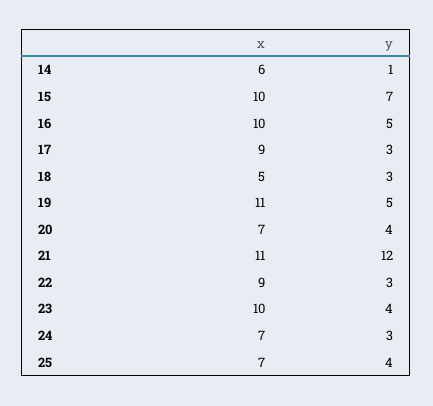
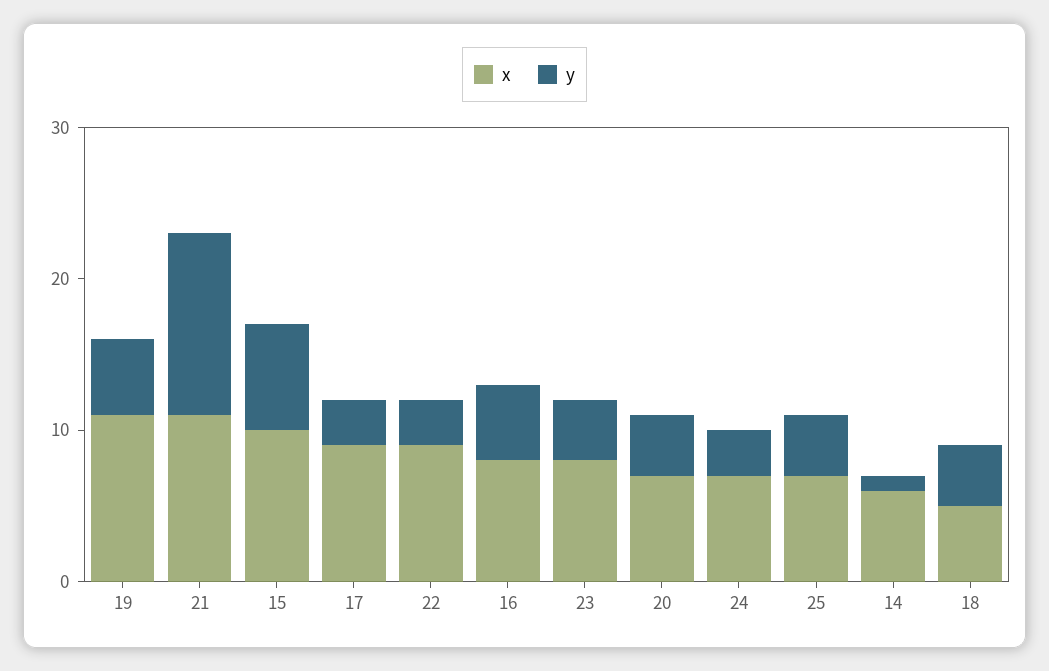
  {
    "x": {
      "14": 6,
      "15": 10,
-     "16": 10,
+     "16": 8,
      "17": 9,
      "18": 5,
      "19": 11,
      "20": 7,
      "21": 11,
      "22": 9,
-     "23": 10,
+     "23": 8,
      "24": 7,
      "25": 7
    },
    "y": {
      "14": 1,
      "15": 7,
      "16": 5,
      "17": 3,
-     "18": 3,
+     "18": 4,
      "19": 5,
      "20": 4,
      "21": 12,
      "22": 3,
      "23": 4,
      "24": 3,
      "25": 4
    }
  }

